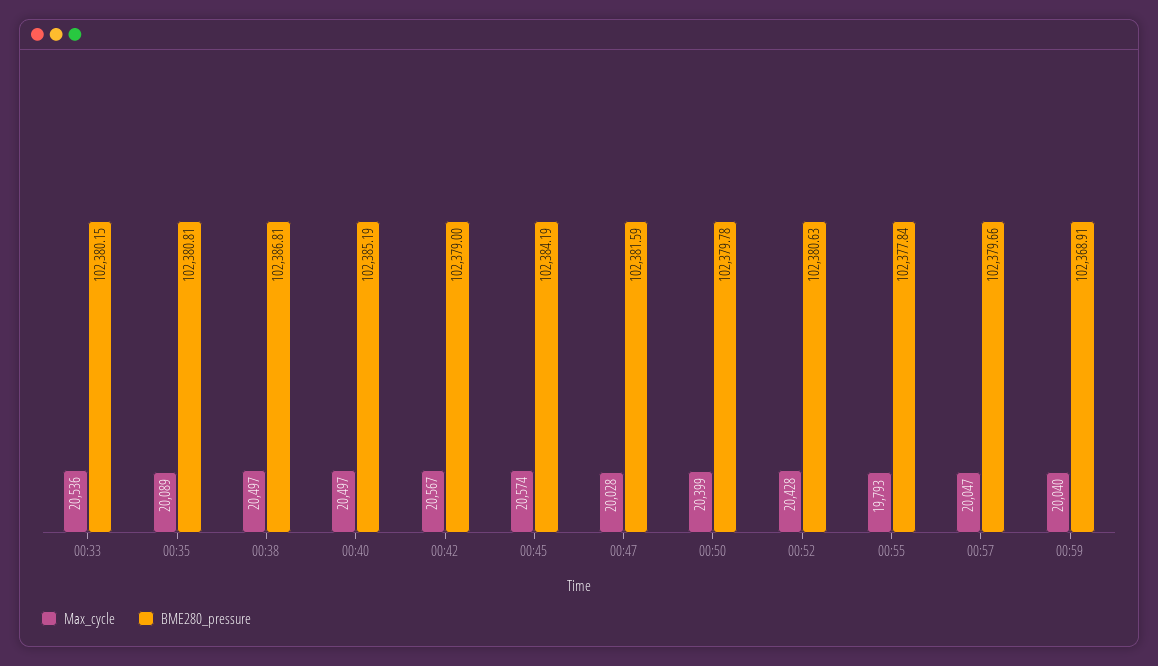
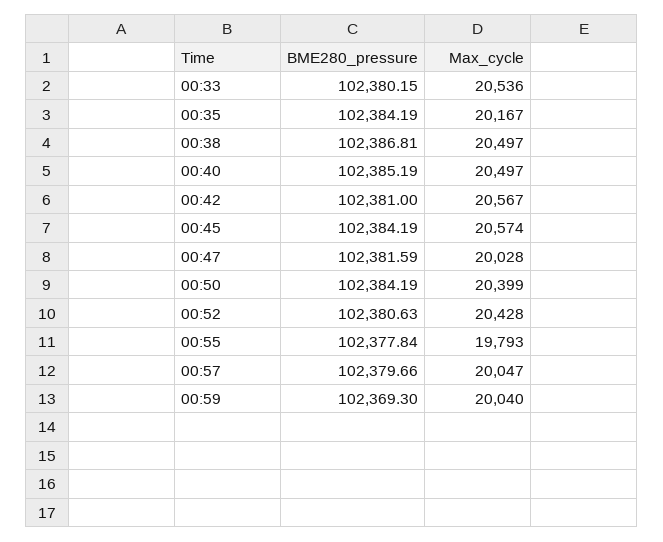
  {
    "Max_cycle": {
      "00:33": 20536,
-     "00:35": 20089,
+     "00:35": 20167,
      "00:38": 20497,
      "00:40": 20497,
      "00:42": 20567,
      "00:45": 20574,
      "00:47": 20028,
      "00:50": 20399,
      "00:52": 20428,
      "00:55": 19793,
      "00:57": 20047,
      "00:59": 20040
    },
    "BME280_pressure": {
      "00:33": 102380.15,
-     "00:35": 102380.81,
+     "00:35": 102384.19,
      "00:38": 102386.81,
      "00:40": 102385.19,
-     "00:42": 102379,
+     "00:42": 102381,
      "00:45": 102384.19,
      "00:47": 102381.59,
-     "00:50": 102379.78,
+     "00:50": 102384.19,
      "00:52": 102380.63,
      "00:55": 102377.84,
      "00:57": 102379.66,
-     "00:59": 102368.91
+     "00:59": 102369.3
    }
  }

